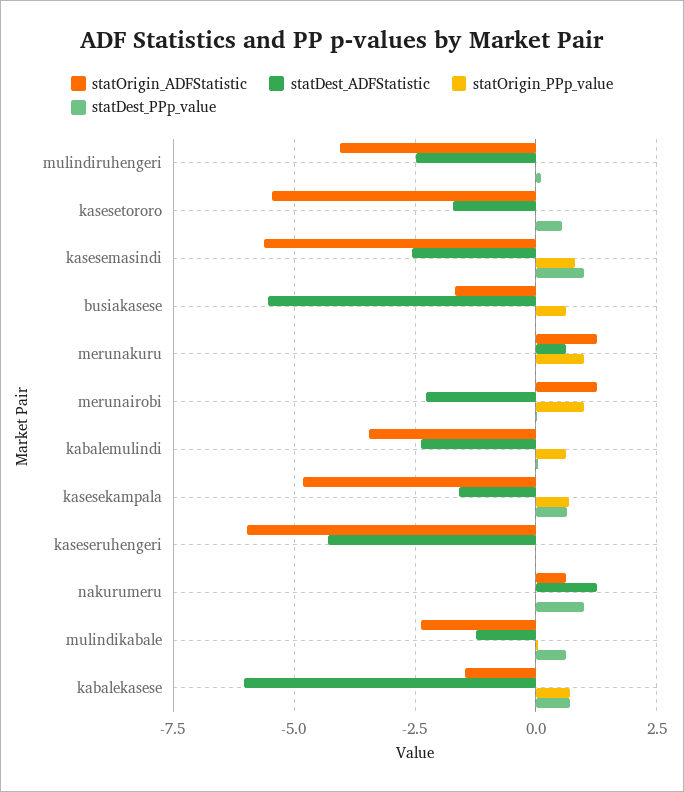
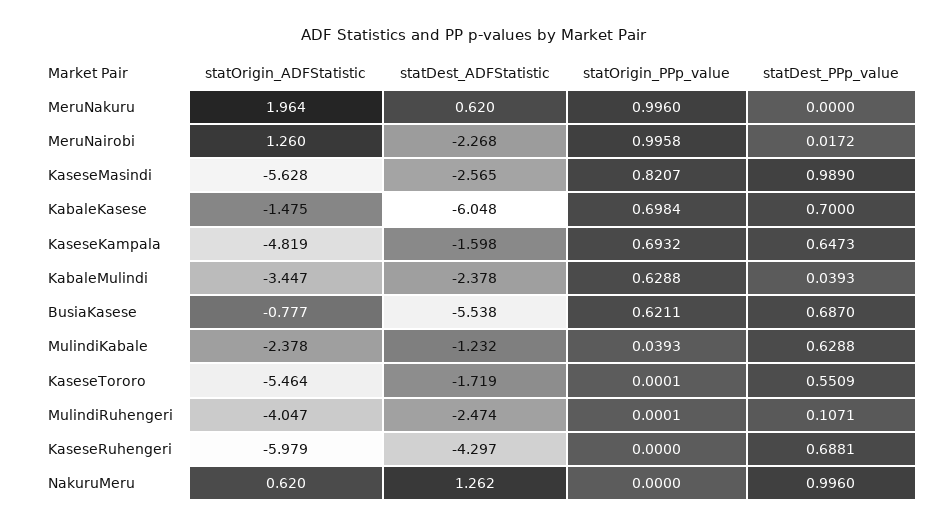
  {
    "statOrigin_ADFStatistic": {
      "mulindiruhengeri": -4.047,
      "kasesetororo": -5.464,
      "kasesemasindi": -5.628,
-     "busiakasese": -1.75,
+     "busiakasese": -0.777,
-     "merunakuru": 1.25,
+     "merunakuru": 1.964,
      "merunairobi": 1.26,
      "kabalemulindi": -3.447,
      "kasesekampala": -4.819,
      "kaseseruhengeri": -5.979,
      "nakurumeru": 0.62,
      "mulindikabale": -2.378,
      "kabalekasese": -1.475
    },
    "statDest_ADFStatistic": {
      "mulindiruhengeri": -2.474,
      "kasesetororo": -1.719,
      "kasesemasindi": -2.565,
      "busiakasese": -5.538,
      "merunakuru": 0.62,
      "merunairobi": -2.268,
      "kabalemulindi": -2.378,
      "kasesekampala": -1.598,
      "kaseseruhengeri": -4.297,
      "nakurumeru": 1.262,
      "mulindikabale": -1.232,
      "kabalekasese": -6.048
    },
    "statOrigin_PPp_value": {
      "mulindiruhengeri": 0.0001,
      "kasesetororo": 0.0001,
      "kasesemasindi": 0.8207,
      "busiakasese": 0.6211,
      "merunakuru": 0.996,
      "merunairobi": 0.9958,
      "kabalemulindi": 0.6288,
      "kasesekampala": 0.6932,
      "kaseseruhengeri": 0,
      "nakurumeru": 0,
      "mulindikabale": 0.0393,
      "kabalekasese": 0.6984
    },
    "statDest_PPp_value": {
      "mulindiruhengeri": 0.1071,
      "kasesetororo": 0.5509,
      "kasesemasindi": 0.989,
-     "busiakasese": 0,
+     "busiakasese": 0.687,
      "merunakuru": 0,
      "merunairobi": 0.0172,
      "kabalemulindi": 0.0393,
      "kasesekampala": 0.6473,
-     "kaseseruhengeri": 0,
+     "kaseseruhengeri": 0.6881,
      "nakurumeru": 0.996,
      "mulindikabale": 0.6288,
      "kabalekasese": 0.7
    }
  }

